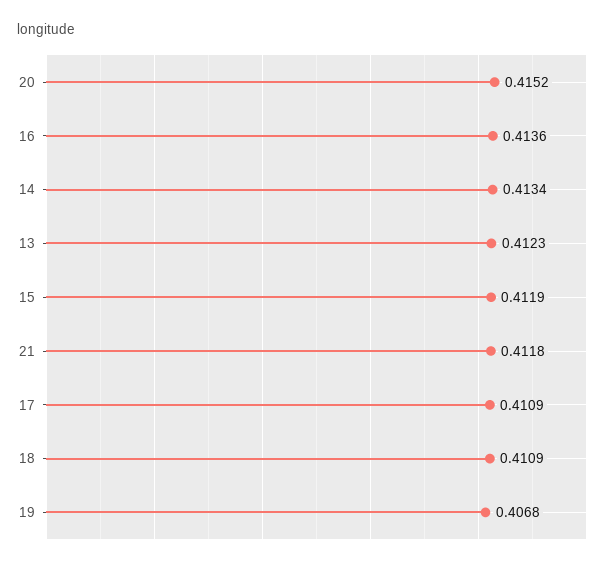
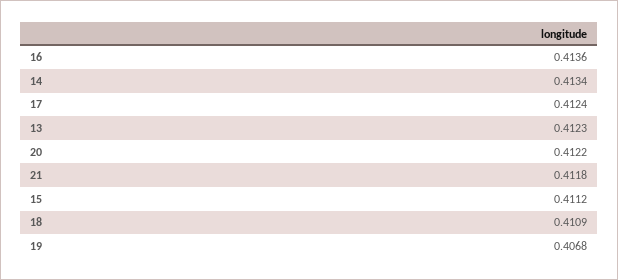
  {
-   "20": 0.4152,
+   "20": 0.4122,
    "16": 0.4136,
    "14": 0.4134,
    "13": 0.4123,
-   "15": 0.4119,
+   "15": 0.4112,
    "21": 0.4118,
-   "17": 0.4109,
+   "17": 0.4124,
    "18": 0.4109,
    "19": 0.4068
  }

